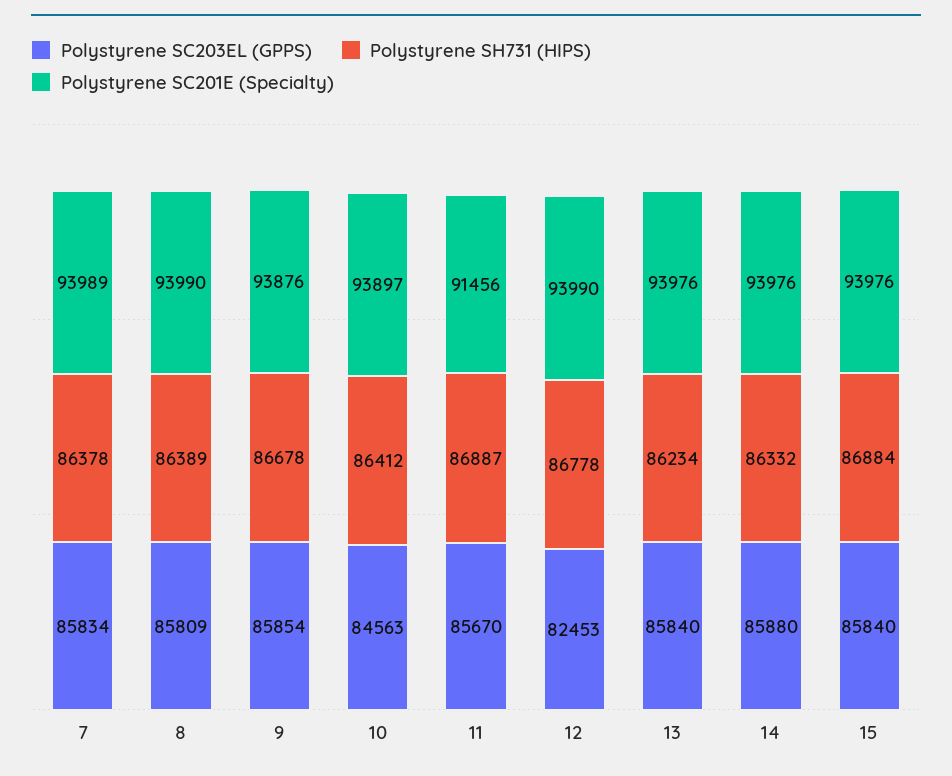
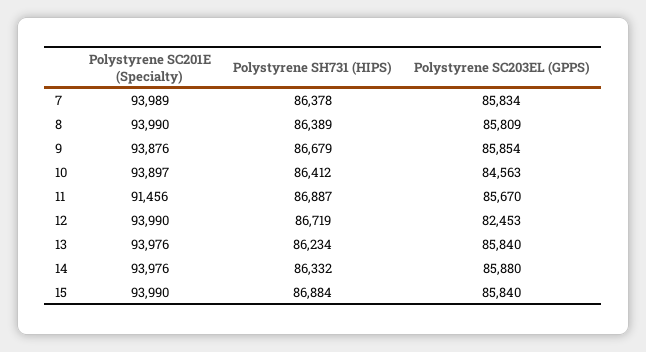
  {
    "Polystyrene SC203EL (GPPS)": {
      "7": 85834,
      "8": 85809,
      "9": 85854,
      "10": 84563,
      "11": 85670,
      "12": 82453,
      "13": 85840,
      "14": 85880,
      "15": 85840
    },
    "Polystyrene SH731 (HIPS)": {
      "7": 86378,
      "8": 86389,
-     "9": 86678,
+     "9": 86679,
      "10": 86412,
      "11": 86887,
-     "12": 86778,
+     "12": 86719,
      "13": 86234,
      "14": 86332,
      "15": 86884
    },
    "Polystyrene SC201E (Specialty)": {
      "7": 93989,
      "8": 93990,
      "9": 93876,
      "10": 93897,
      "11": 91456,
      "12": 93990,
      "13": 93976,
      "14": 93976,
-     "15": 93976
+     "15": 93990
    }
  }

